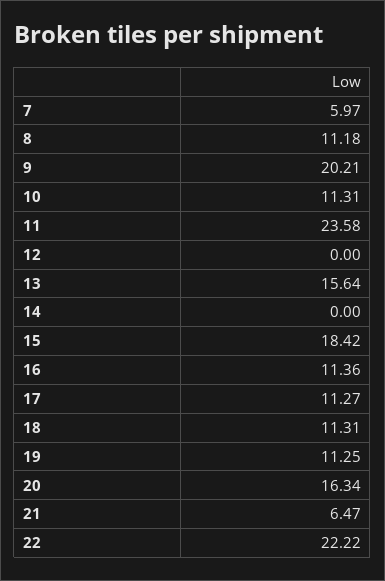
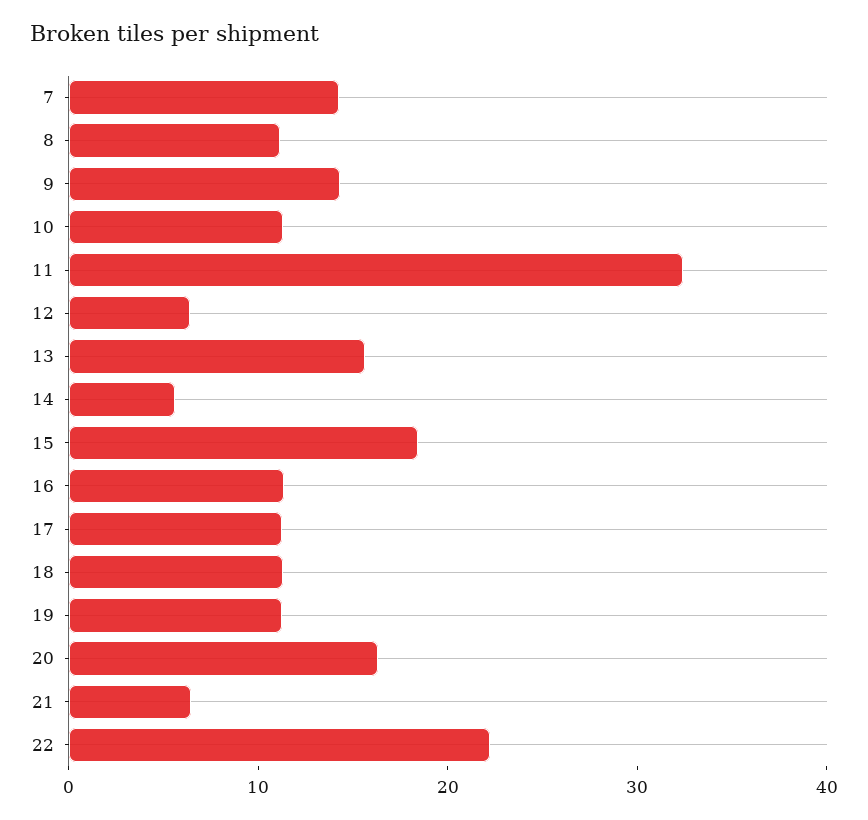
  {
-   "7": 5.97,
+   "7": 14,
    "8": 11.18,
-   "9": 20.21,
+   "9": 14,
    "10": 11.31,
-   "11": 23.58,
+   "11": 32,
-   "12": 0,
+   "12": 6,
    "13": 15.64,
-   "14": 0,
+   "14": 6,
    "15": 18.42,
    "16": 11.36,
    "17": 11.27,
    "18": 11.31,
    "19": 11.25,
    "20": 16.34,
    "21": 6.47,
    "22": 22.22
  }

